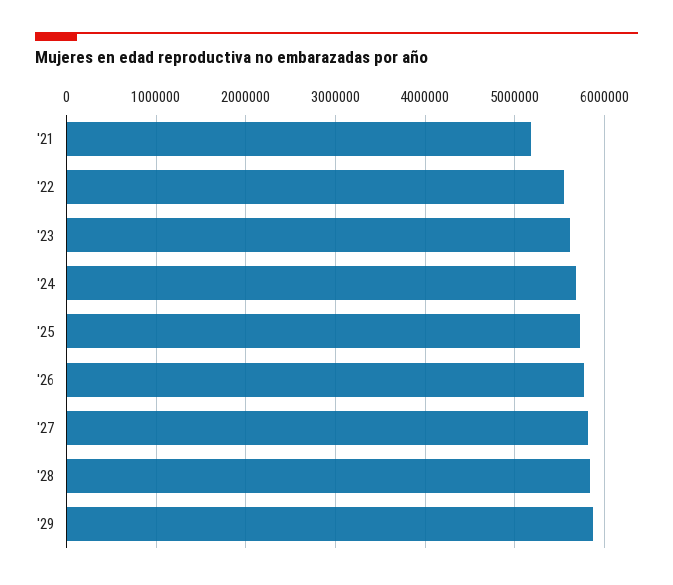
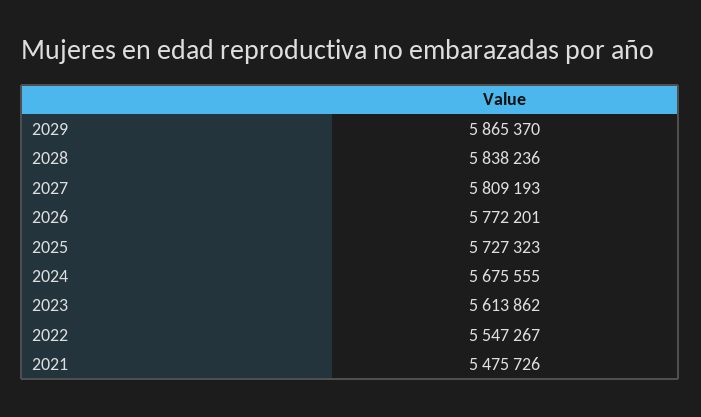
  {
-   "'21": 5200000,
+   "'21": 5475726,
    "'22": 5547267,
    "'23": 5613862,
    "'24": 5675555,
    "'25": 5727323,
    "'26": 5772201,
    "'27": 5809193,
    "'28": 5838236,
    "'29": 5865370
  }

